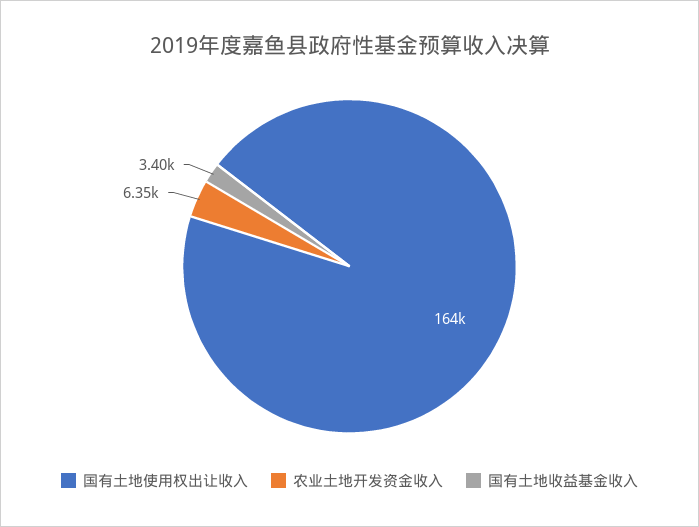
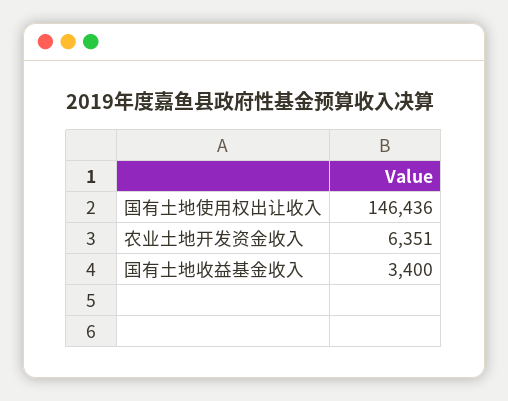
  {
-   "国有土地使用权出让收入": 164000,
+   "国有土地使用权出让收入": 146436,
    "农业土地开发资金收入": 6351,
    "国有土地收益基金收入": 3400
  }

